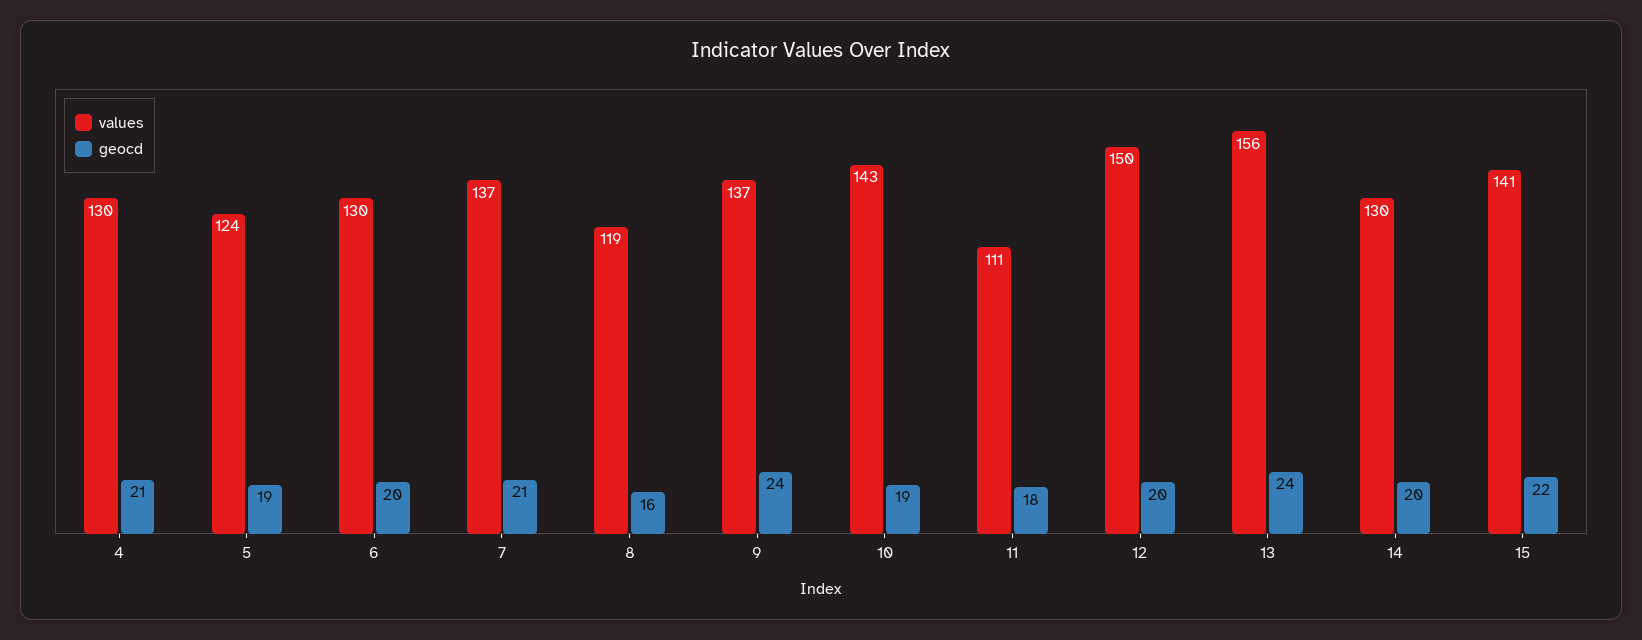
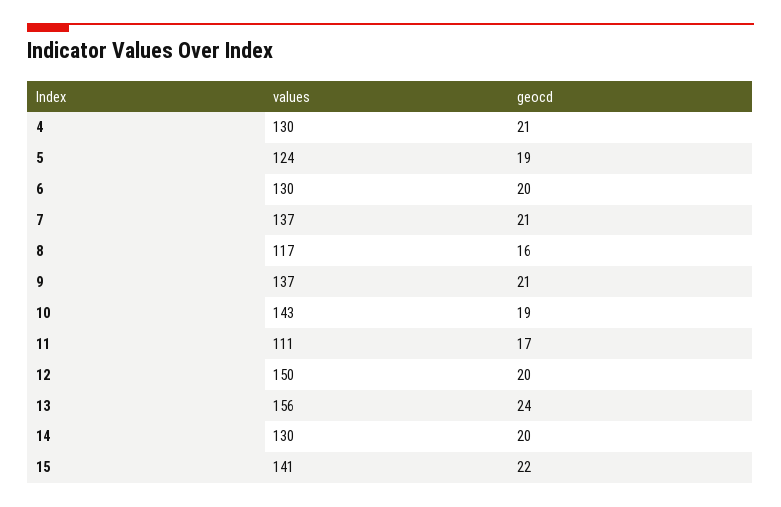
  {
    "values": {
      "4": 130,
      "5": 124,
      "6": 130,
      "7": 137,
-     "8": 119,
+     "8": 117,
      "9": 137,
      "10": 143,
      "11": 111,
      "12": 150,
      "13": 156,
      "14": 130,
      "15": 141
    },
    "geocd": {
      "4": 21,
      "5": 19,
      "6": 20,
      "7": 21,
      "8": 16,
-     "9": 24,
+     "9": 21,
      "10": 19,
-     "11": 18,
+     "11": 17,
      "12": 20,
      "13": 24,
      "14": 20,
      "15": 22
    }
  }

